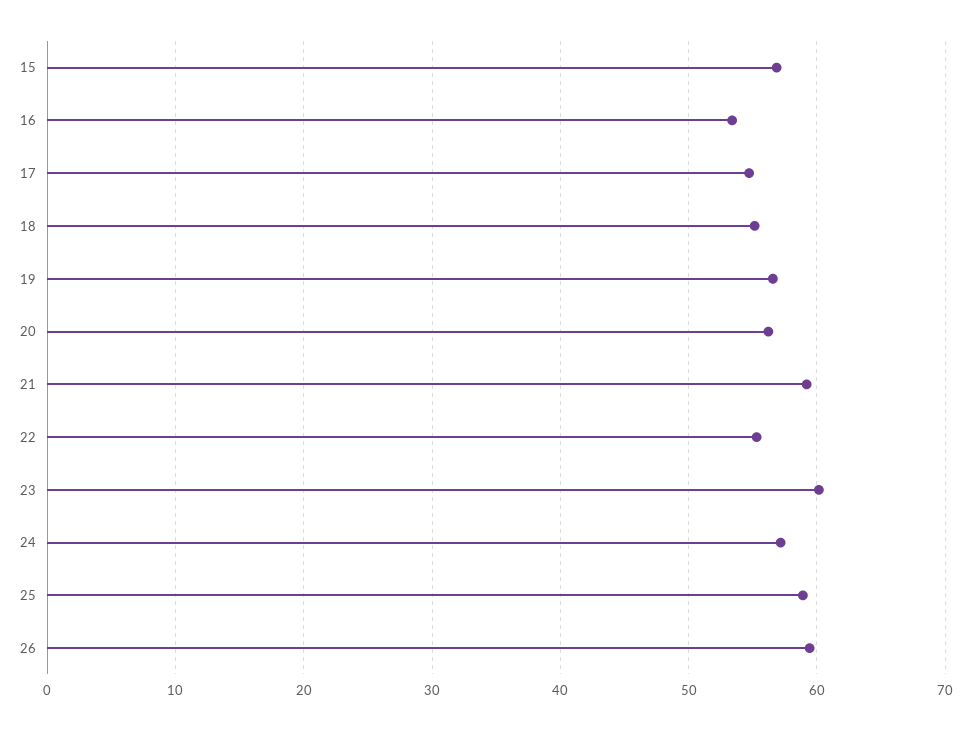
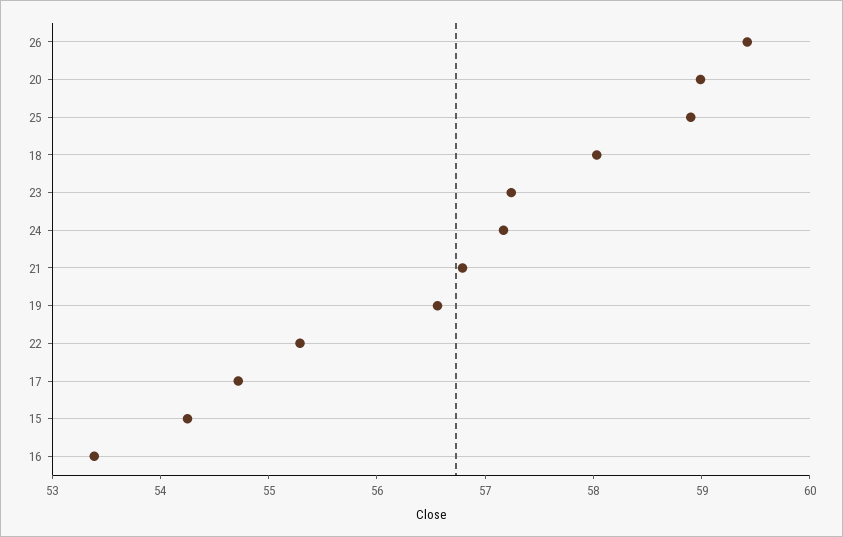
  {
-   "15": 57,
+   "15": 54.2,
    "16": 53.4,
    "17": 54.8,
-   "18": 55,
+   "18": 58,
    "19": 56.6,
-   "20": 56,
+   "20": 59,
-   "21": 59,
+   "21": 56.8,
    "22": 55.2,
-   "23": 60,
+   "23": 57.2,
    "24": 57.2,
    "25": 59,
    "26": 59.4
  }

